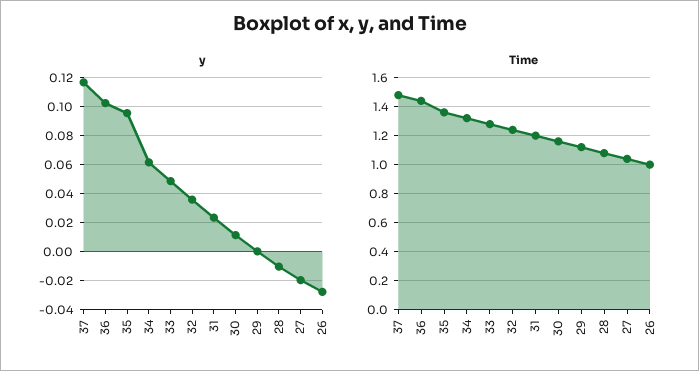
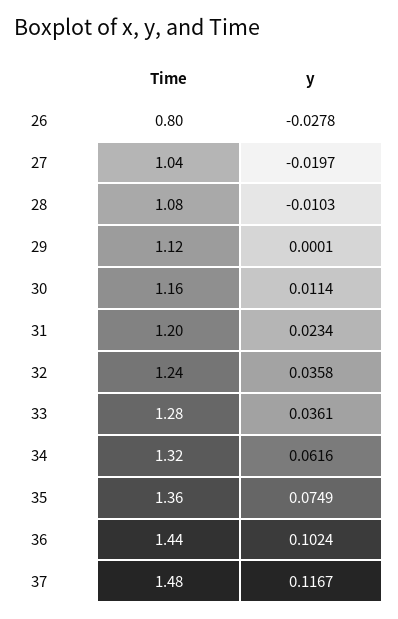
  {
    "y": {
      "37": 0.1167,
      "36": 0.1024,
-     "35": 0.095,
+     "35": 0.0749,
      "34": 0.0616,
-     "33": 0.05,
+     "33": 0.0361,
      "32": 0.0358,
      "31": 0.0234,
      "30": 0.0114,
      "29": 0.0001,
      "28": -0.0103,
      "27": -0.0197,
      "26": -0.0278
    },
    "Time": {
      "37": 1.48,
      "36": 1.44,
      "35": 1.36,
      "34": 1.32,
      "33": 1.28,
      "32": 1.24,
      "31": 1.2,
      "30": 1.16,
      "29": 1.12,
      "28": 1.08,
      "27": 1.04,
-     "26": 1
+     "26": 0.8
    }
  }

